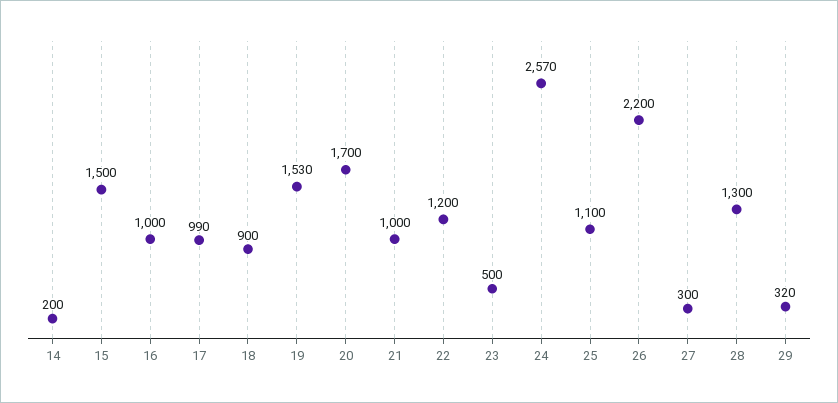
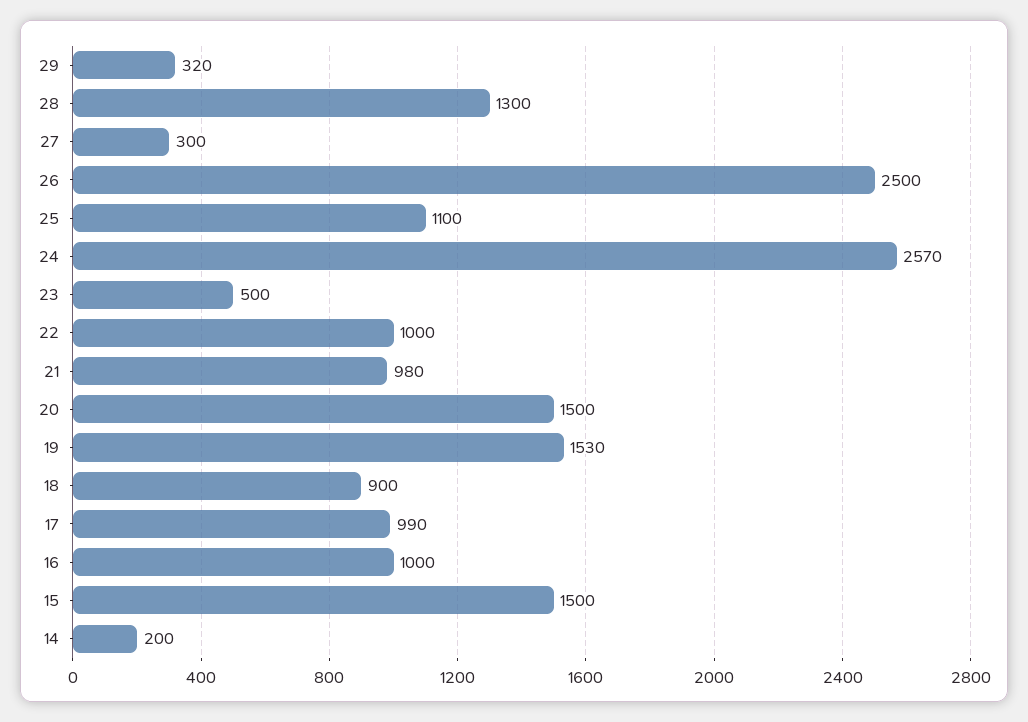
  {
    "14": 200,
    "15": 1500,
    "16": 1000,
    "17": 990,
    "18": 900,
    "19": 1530,
-   "20": 1700,
+   "20": 1500,
-   "21": 1000,
+   "21": 980,
-   "22": 1200,
+   "22": 1000,
    "23": 500,
    "24": 2570,
    "25": 1100,
-   "26": 2200,
+   "26": 2500,
    "27": 300,
    "28": 1300,
    "29": 320
  }

